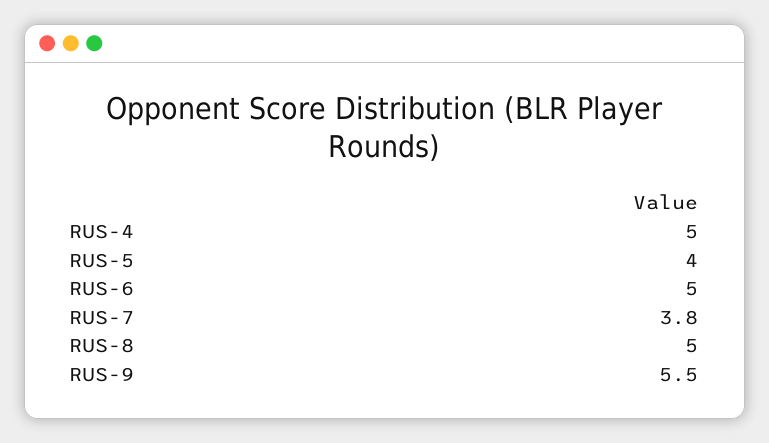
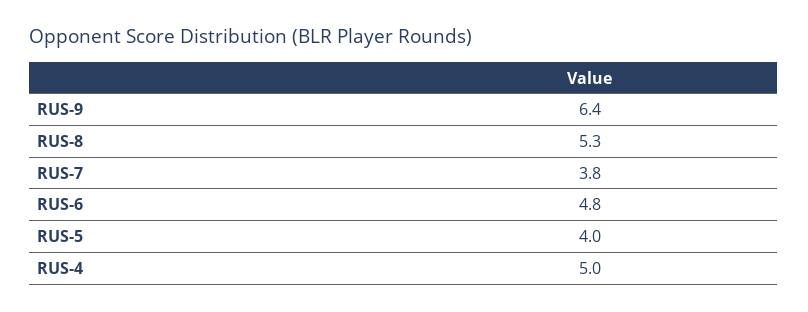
  {
    "RUS-4": 5,
    "RUS-5": 4,
-   "RUS-6": 5,
+   "RUS-6": 4.8,
    "RUS-7": 3.8,
-   "RUS-8": 5,
+   "RUS-8": 5.3,
-   "RUS-9": 5.5
+   "RUS-9": 6.4
  }

